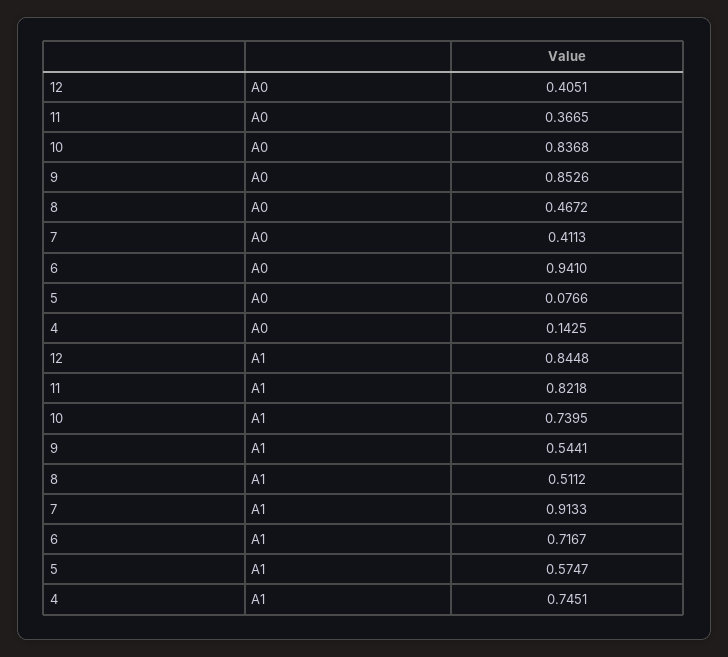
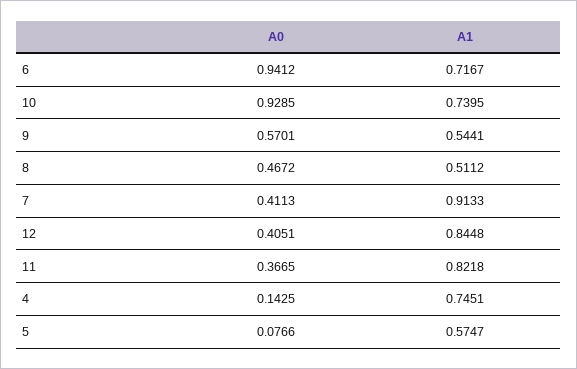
  {
    "12": {
      "A0": 0.4051,
      "A1": 0.8448
    },
    "11": {
      "A0": 0.3665,
      "A1": 0.8218
    },
    "10": {
-     "A0": 0.8368,
+     "A0": 0.9285,
      "A1": 0.7395
    },
    "9": {
-     "A0": 0.8526,
+     "A0": 0.5701,
      "A1": 0.5441
    },
    "8": {
      "A0": 0.4672,
      "A1": 0.5112
    },
    "7": {
      "A0": 0.4113,
      "A1": 0.9133
    },
    "6": {
-     "A0": 0.941,
+     "A0": 0.9412,
      "A1": 0.7167
    },
    "5": {
      "A0": 0.0766,
      "A1": 0.5747
    },
    "4": {
      "A0": 0.1425,
      "A1": 0.7451
    }
  }

